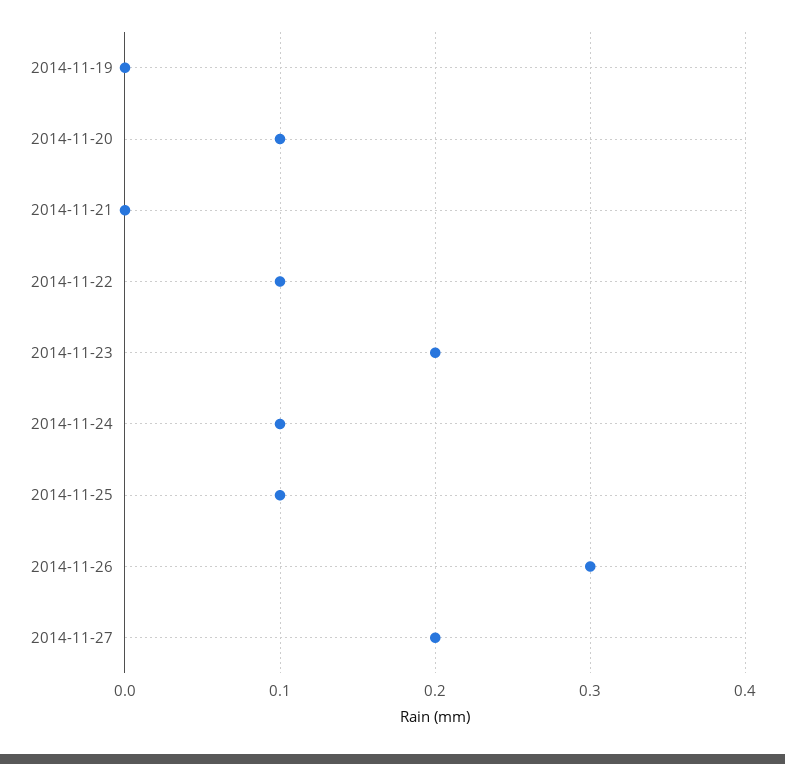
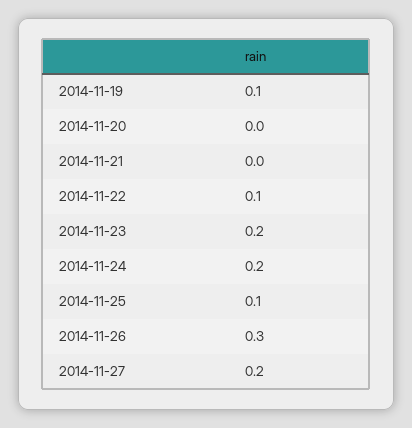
  {
-   "2014-11-19": 0,
+   "2014-11-19": 0.1,
-   "2014-11-20": 0.1,
+   "2014-11-20": 0,
    "2014-11-21": 0,
    "2014-11-22": 0.1,
    "2014-11-23": 0.2,
-   "2014-11-24": 0.1,
+   "2014-11-24": 0.2,
    "2014-11-25": 0.1,
    "2014-11-26": 0.3,
    "2014-11-27": 0.2
  }

